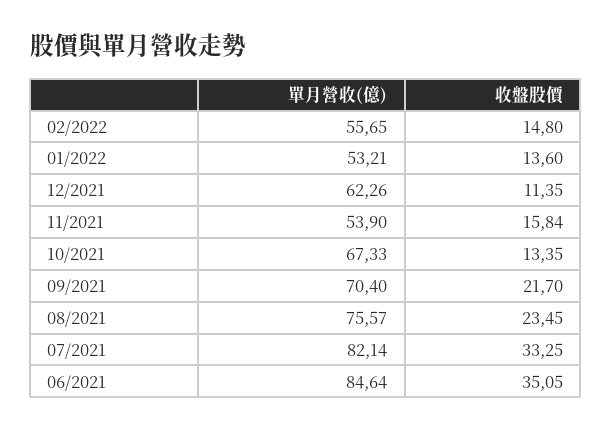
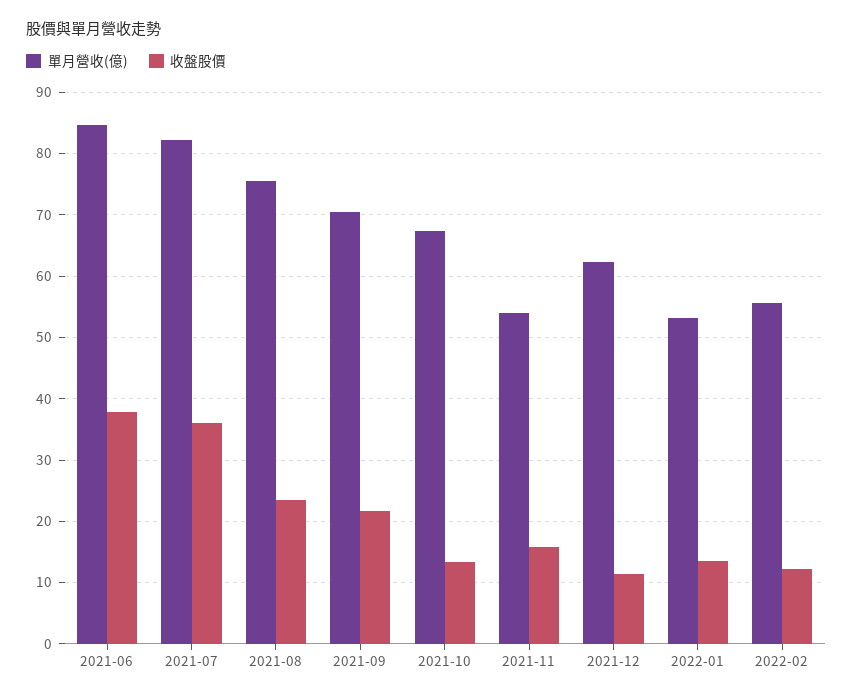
  {
    "單月營收(億)": {
      "02/2022": 55.65,
      "01/2022": 53.21,
      "12/2021": 62.26,
      "11/2021": 53.9,
      "10/2021": 67.33,
      "09/2021": 70.4,
      "08/2021": 75.57,
      "07/2021": 82.14,
      "06/2021": 84.64
    },
    "收盤股價": {
-     "02/2022": 14.8,
+     "02/2022": 12,
      "01/2022": 13.6,
      "12/2021": 11.35,
      "11/2021": 15.84,
      "10/2021": 13.35,
      "09/2021": 21.7,
      "08/2021": 23.45,
-     "07/2021": 33.25,
+     "07/2021": 36,
-     "06/2021": 35.05
+     "06/2021": 38
    }
  }

